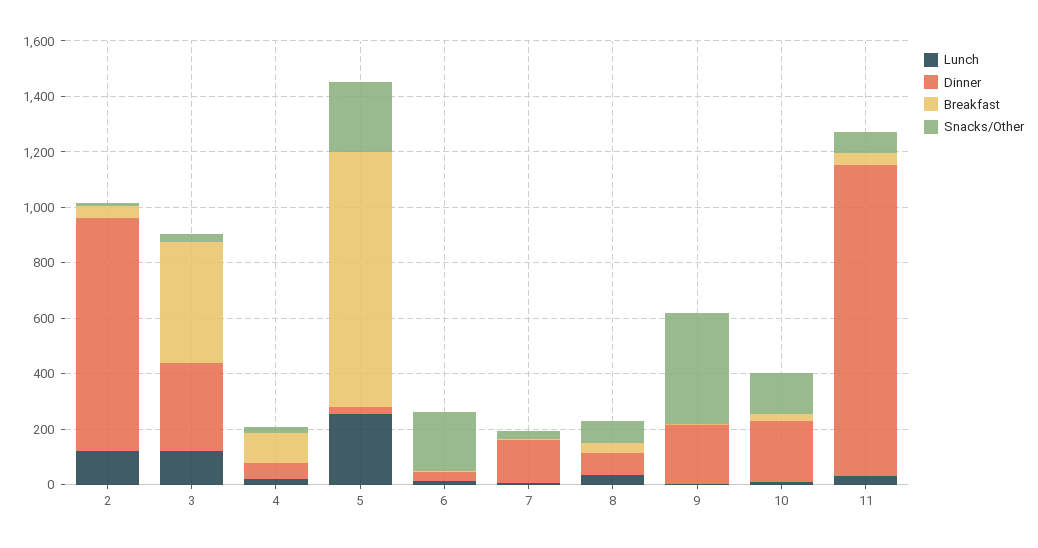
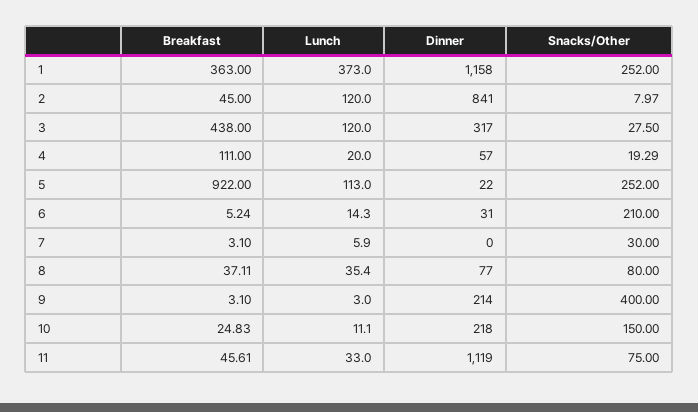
  {
    "Lunch": {
      "2": 120,
      "3": 120,
      "4": 20,
-     "5": 250,
+     "5": 113,
      "6": 14.3,
      "7": 5.9,
      "8": 35.4,
      "9": 3,
      "10": 11.1,
-     "11": 33
+     "11": 33,
+     "1": 373
    },
    "Dinner": {
      "2": 841,
      "3": 317,
      "4": 57,
      "5": 22,
      "6": 31,
-     "7": 150,
+     "7": 0,
      "8": 77,
      "9": 214,
      "10": 218,
-     "11": 1119
+     "11": 1119,
+     "1": 1158
    },
    "Breakfast": {
      "2": 45,
      "3": 438,
      "4": 111,
      "5": 922,
      "6": 5.24,
      "7": 3.1,
      "8": 37.11,
      "9": 3.1,
      "10": 24.83,
-     "11": 45.61
+     "11": 45.61,
+     "1": 363
    },
    "Snacks/Other": {
      "2": 7.97,
      "3": 27.5,
      "4": 19.29,
      "5": 252,
      "6": 210,
      "7": 30,
      "8": 80,
      "9": 400,
      "10": 150,
-     "11": 75
+     "11": 75,
+     "1": 252
    }
  }

